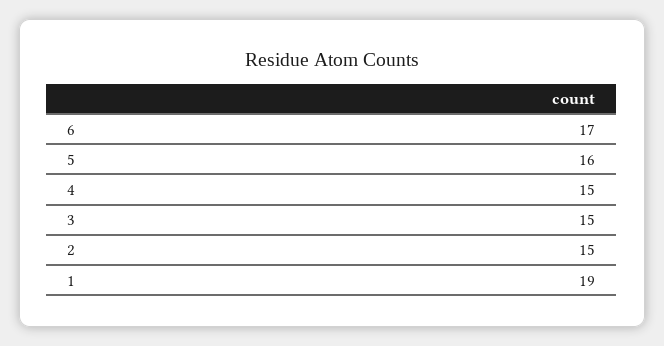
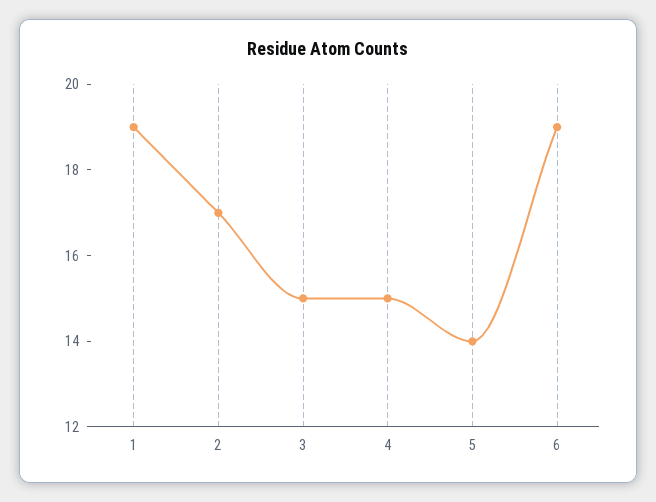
  {
-   "6": 17,
+   "6": 19,
-   "5": 16,
+   "5": 14,
    "4": 15,
    "3": 15,
-   "2": 15,
+   "2": 17,
    "1": 19
  }

